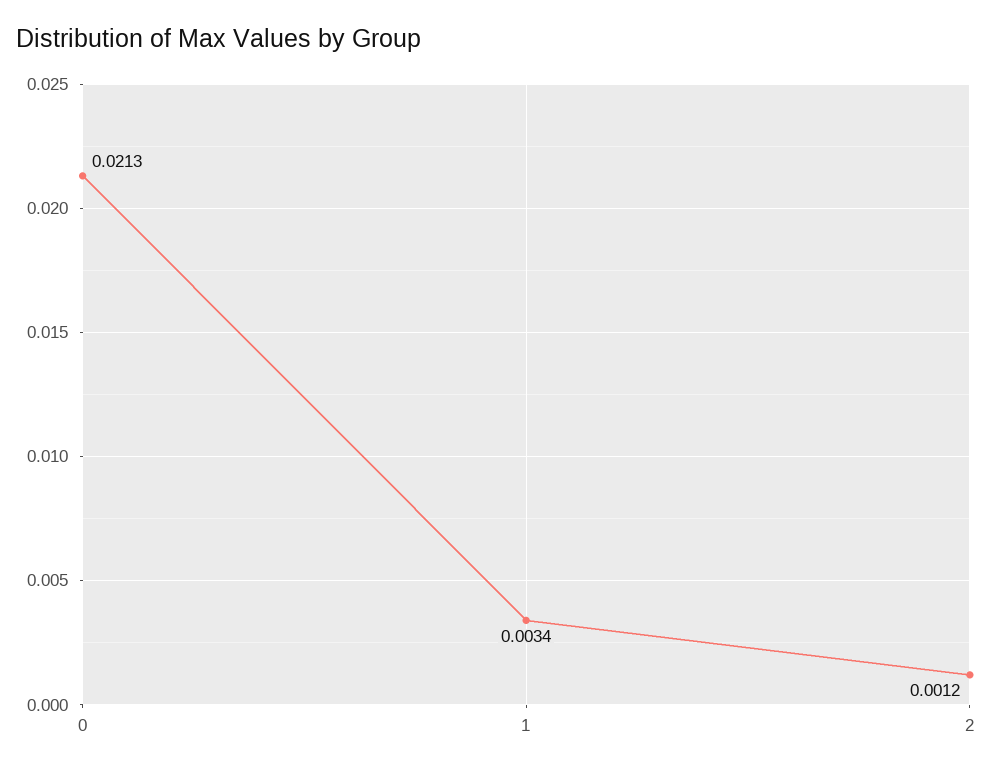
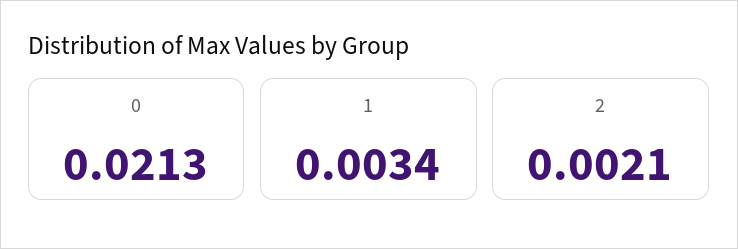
  {
    "0": 0.0213,
    "1": 0.0034,
-   "2": 0.0012
+   "2": 0.0021
  }

